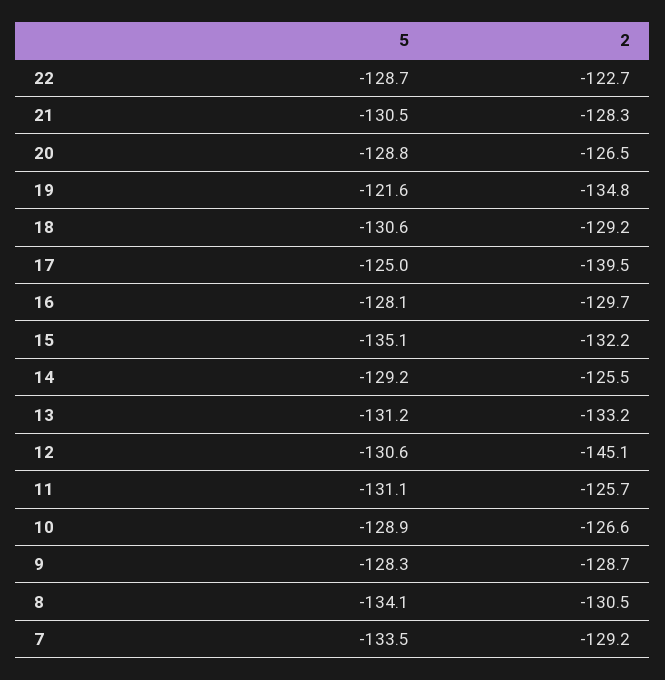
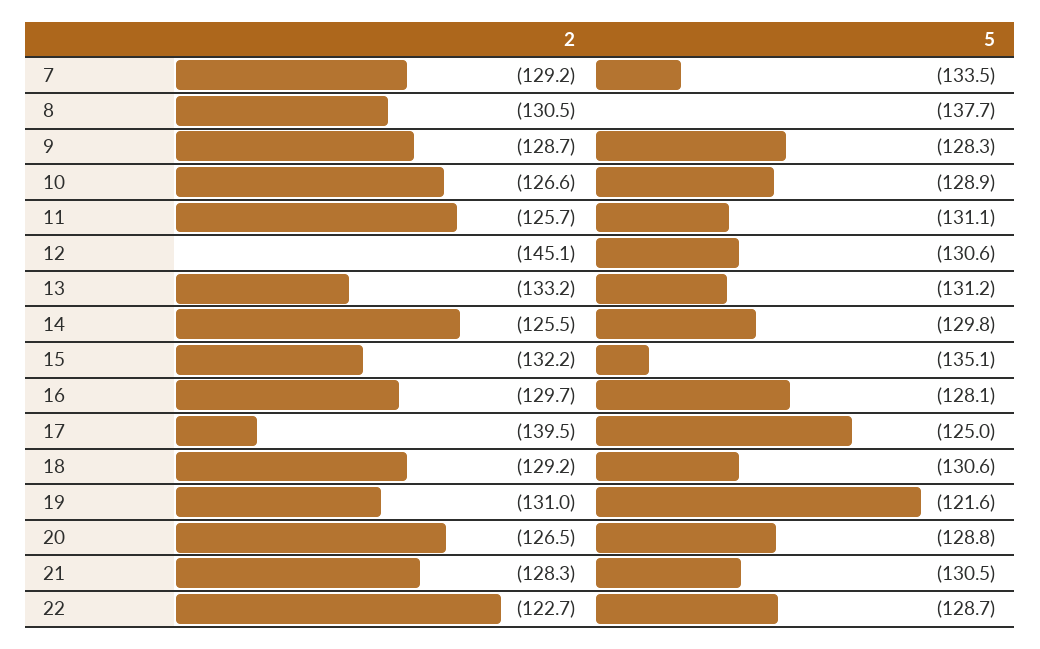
  {
    "5": {
      "22": -128.7,
      "21": -130.5,
      "20": -128.8,
      "19": -121.6,
      "18": -130.6,
      "17": -125,
      "16": -128.1,
      "15": -135.1,
-     "14": -129.2,
+     "14": -129.8,
      "13": -131.2,
      "12": -130.6,
      "11": -131.1,
      "10": -128.9,
      "9": -128.3,
-     "8": -134.1,
+     "8": -137.7,
      "7": -133.5
    },
    "2": {
      "22": -122.7,
      "21": -128.3,
      "20": -126.5,
-     "19": -134.8,
+     "19": -131,
      "18": -129.2,
      "17": -139.5,
      "16": -129.7,
      "15": -132.2,
      "14": -125.5,
      "13": -133.2,
      "12": -145.1,
      "11": -125.7,
      "10": -126.6,
      "9": -128.7,
      "8": -130.5,
      "7": -129.2
    }
  }

